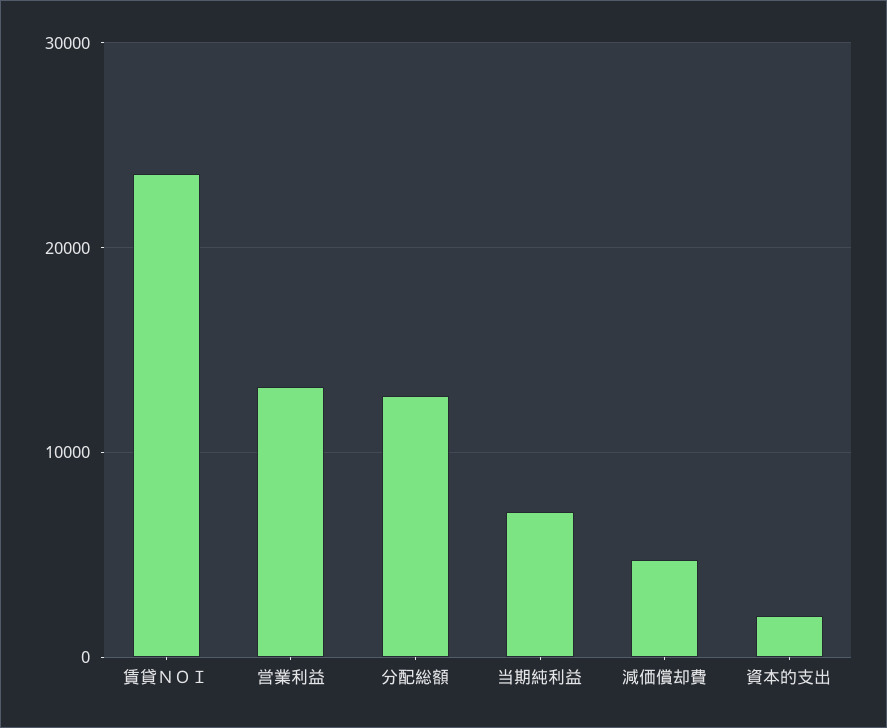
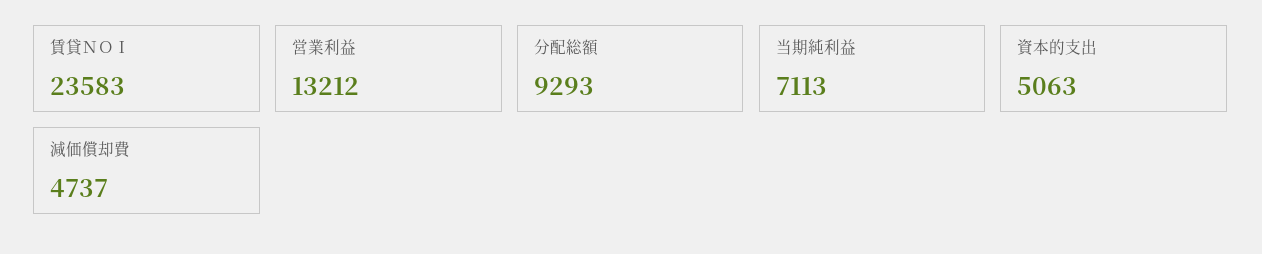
  {
    "賃貸ＮＯＩ": 23583,
    "営業利益": 13212,
-   "分配総額": 13000,
+   "分配総額": 9293,
    "当期純利益": 7113,
    "減価償却費": 4737,
-   "資本的支出": 2000
+   "資本的支出": 5063
  }

